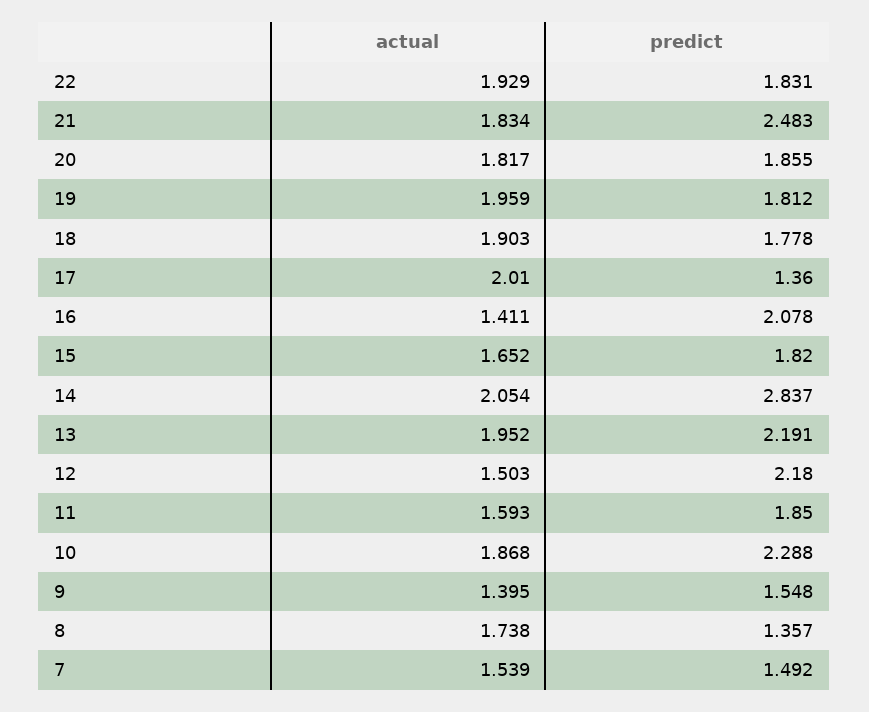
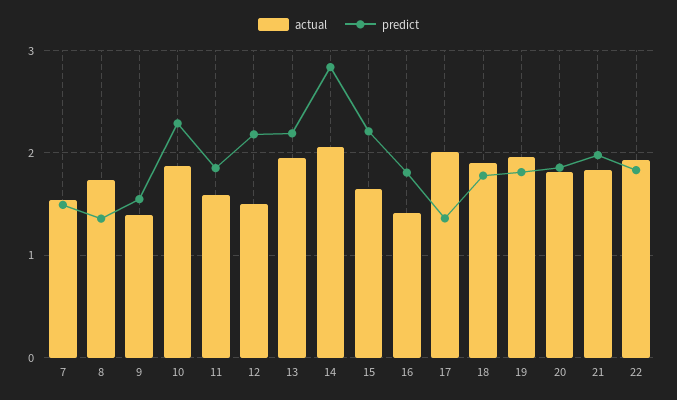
  {
    "actual": {
      "22": 1.929,
      "21": 1.834,
      "20": 1.817,
      "19": 1.959,
      "18": 1.903,
      "17": 2.01,
      "16": 1.411,
      "15": 1.652,
      "14": 2.054,
      "13": 1.952,
      "12": 1.503,
      "11": 1.593,
      "10": 1.868,
      "9": 1.395,
      "8": 1.738,
      "7": 1.539
    },
    "predict": {
      "22": 1.831,
-     "21": 2.483,
+     "21": 2,
      "20": 1.855,
      "19": 1.812,
      "18": 1.778,
      "17": 1.36,
-     "16": 2.078,
+     "16": 1.8,
-     "15": 1.82,
+     "15": 2.2,
      "14": 2.837,
      "13": 2.191,
      "12": 2.18,
      "11": 1.85,
      "10": 2.288,
      "9": 1.548,
      "8": 1.357,
      "7": 1.492
    }
  }

